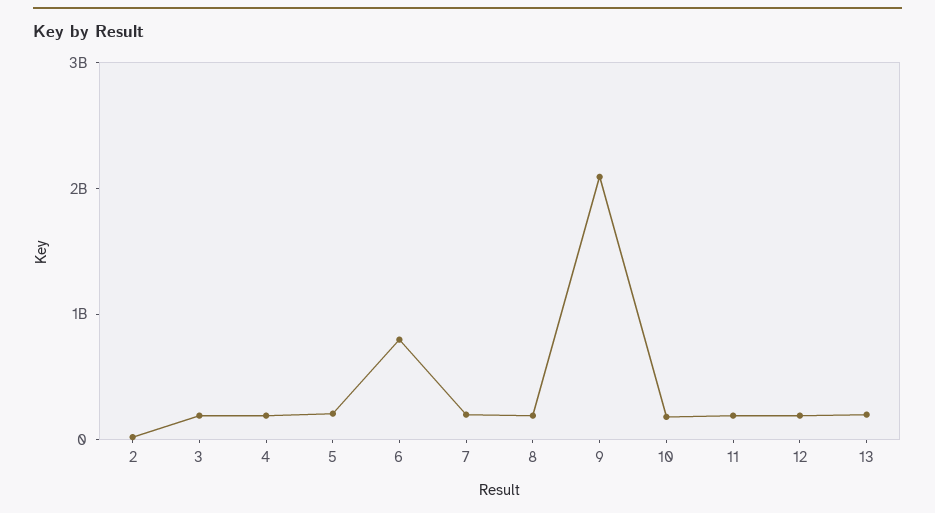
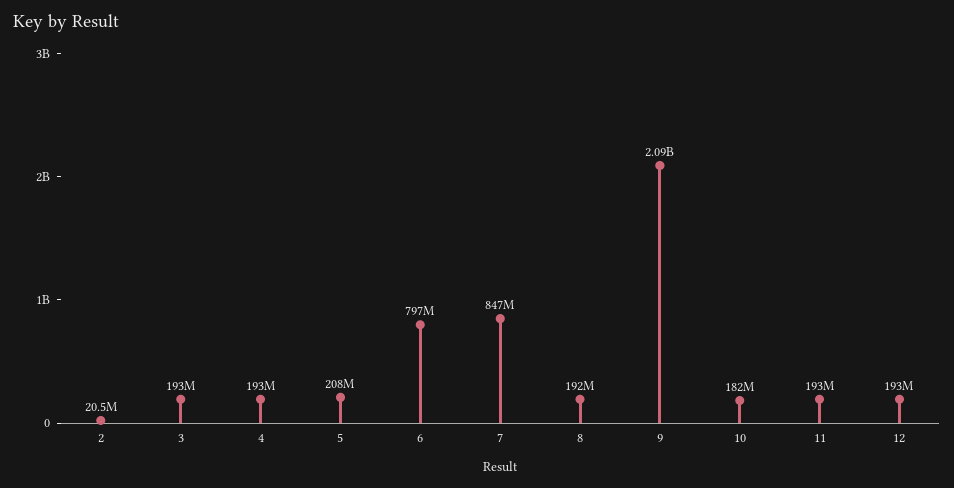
  {
    "2": 20500000,
    "3": 193000000,
    "4": 193000000,
    "5": 208000000,
    "6": 797000000,
-   "7": 200000000,
+   "7": 847000000,
    "8": 192000000,
    "9": 2090000000,
    "10": 182000000,
    "11": 193000000,
-   "12": 193000000,
+   "12": 193000000
-   "13": 200000000
  }

